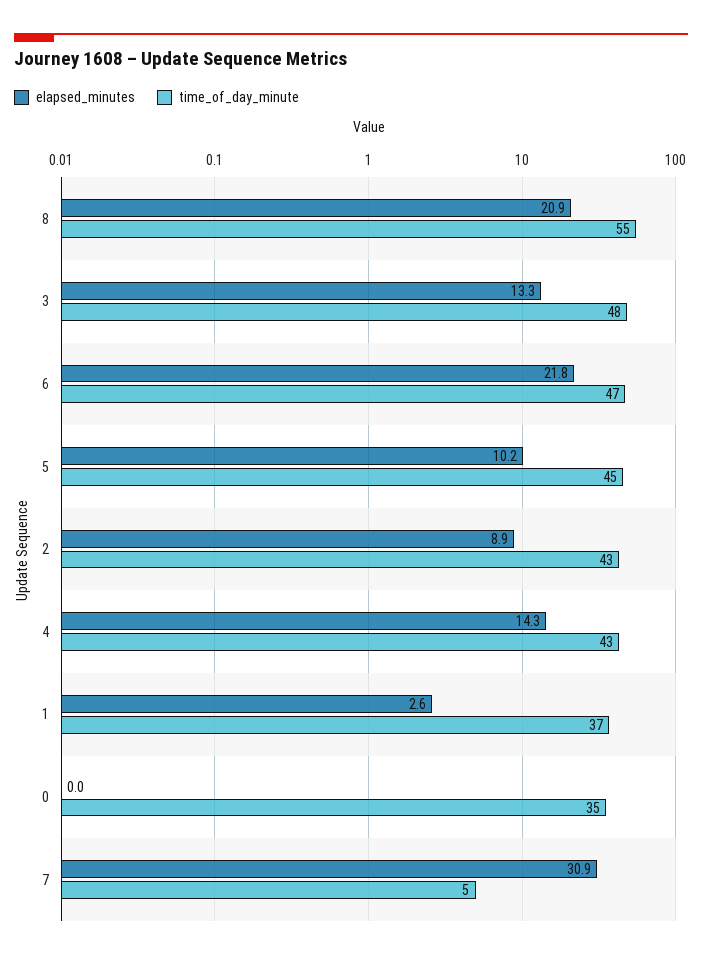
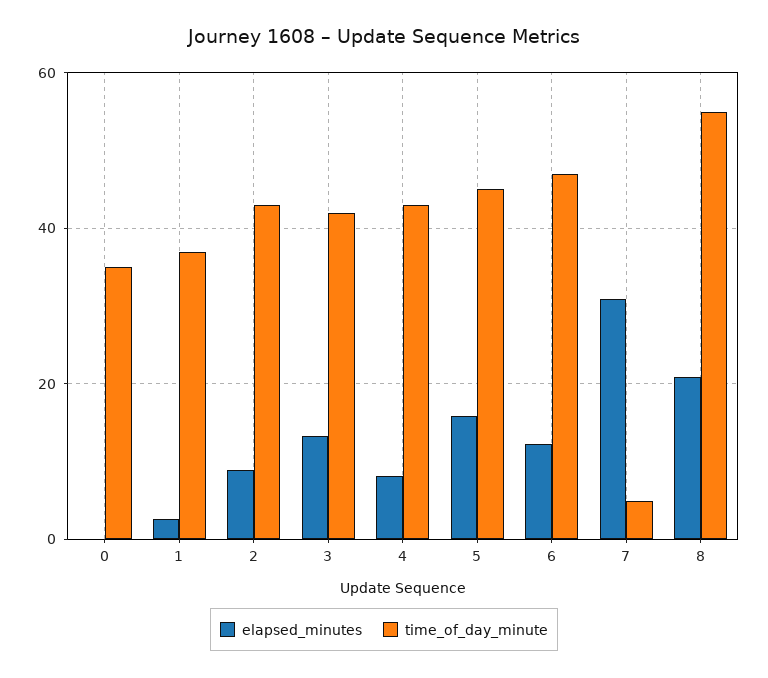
  {
    "elapsed_minutes": {
      "8": 20.9,
      "3": 13.3,
-     "6": 21.8,
+     "6": 12,
-     "5": 10.2,
+     "5": 16,
      "2": 8.9,
-     "4": 14.3,
+     "4": 8,
      "1": 2.6,
      "0": 0,
      "7": 30.9
    },
    "time_of_day_minute": {
      "8": 55,
-     "3": 48,
+     "3": 42,
      "6": 47,
      "5": 45,
      "2": 43,
      "4": 43,
      "1": 37,
      "0": 35,
      "7": 5
    }
  }

